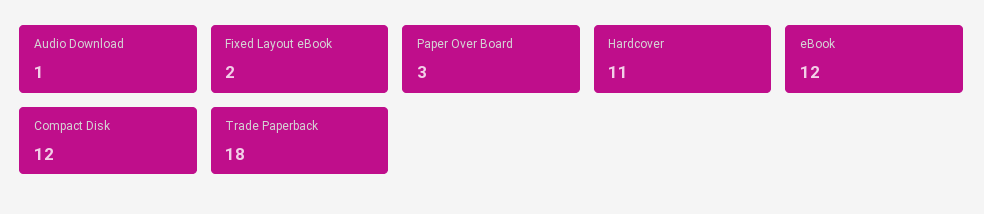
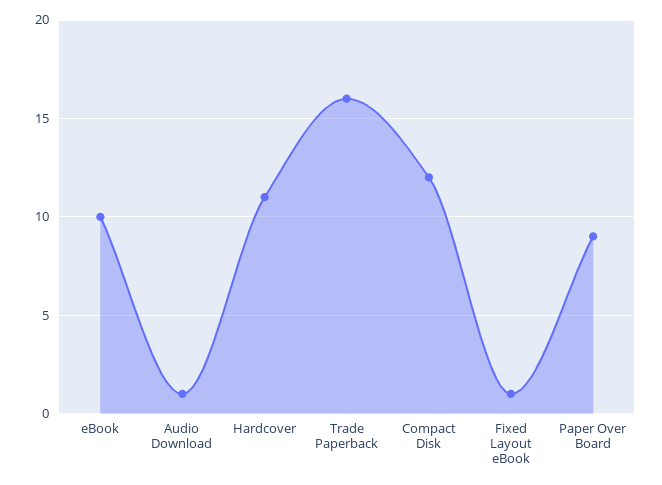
  {
    "Audio Download": 1,
-   "Fixed Layout eBook": 2,
+   "Fixed Layout eBook": 1,
-   "Paper Over Board": 3,
+   "Paper Over Board": 9,
    "Hardcover": 11,
-   "eBook": 12,
+   "eBook": 10,
    "Compact Disk": 12,
-   "Trade Paperback": 18
+   "Trade Paperback": 16
  }

